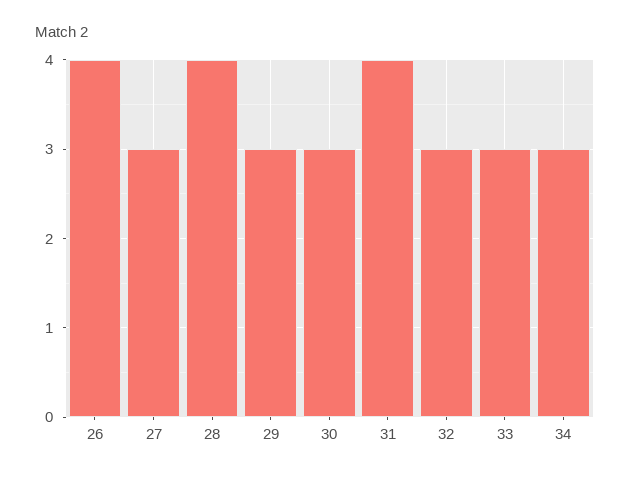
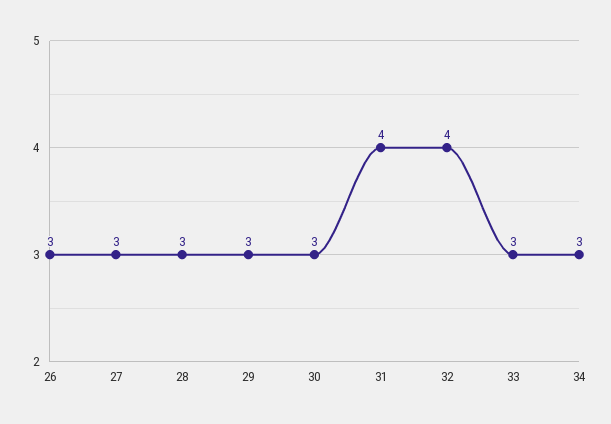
  {
-   "26": 4,
+   "26": 3,
    "27": 3,
-   "28": 4,
+   "28": 3,
    "29": 3,
    "30": 3,
    "31": 4,
-   "32": 3,
+   "32": 4,
    "33": 3,
    "34": 3
  }

